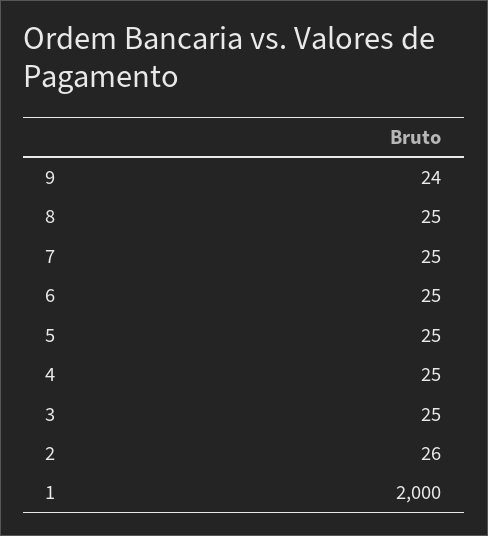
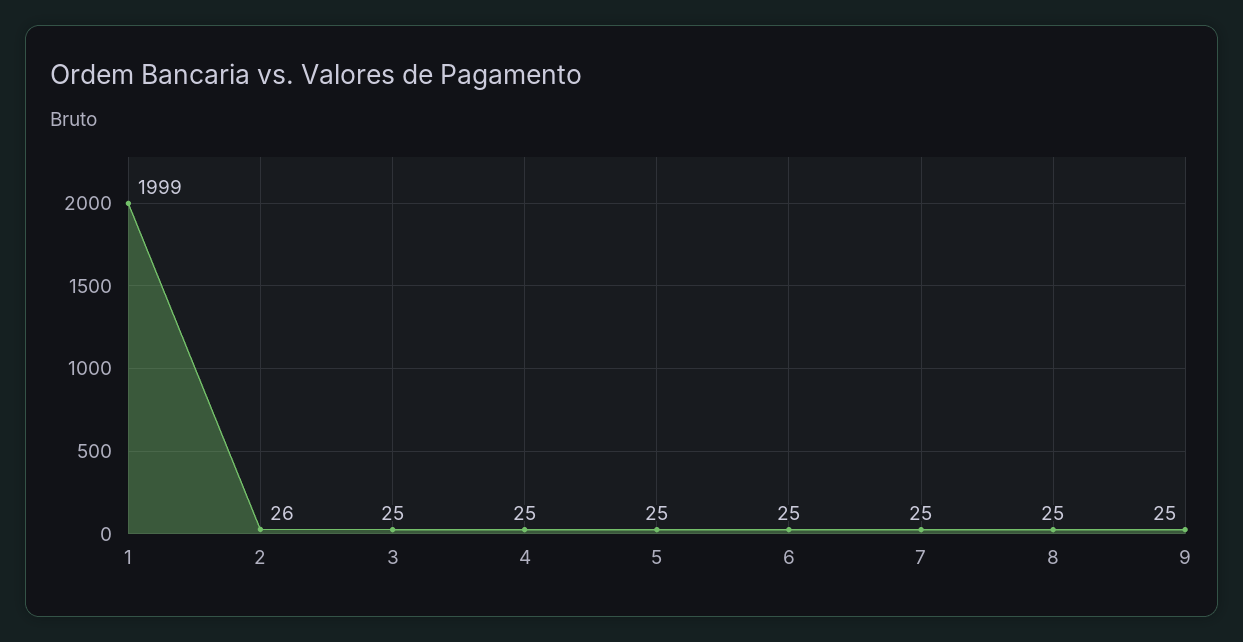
  {
-   "9": 24,
+   "9": 25,
    "8": 25,
    "7": 25,
    "6": 25,
    "5": 25,
    "4": 25,
    "3": 25,
    "2": 26,
-   "1": 2000
+   "1": 1999
  }

